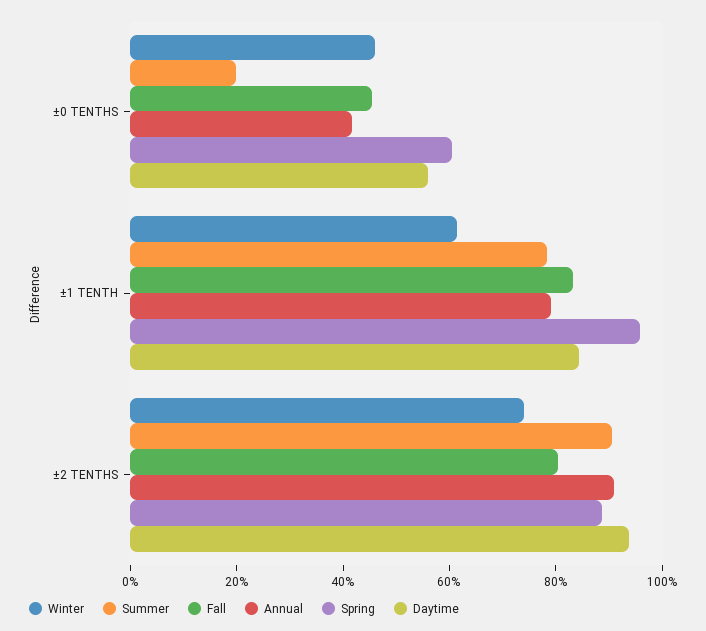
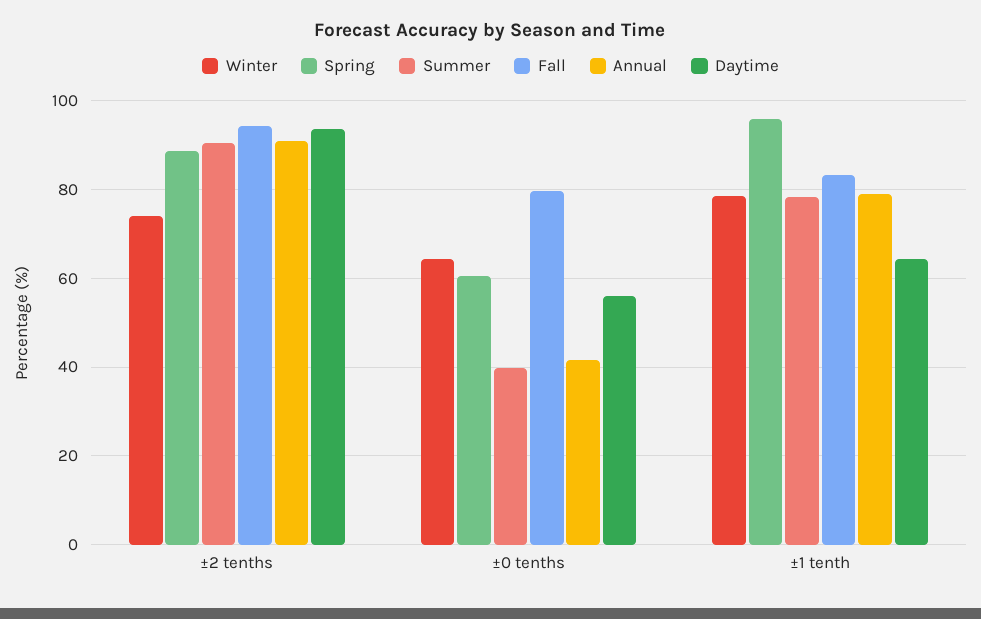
  {
    "Winter": {
-     "±0 TENTHS": 45,
+     "±0 TENTHS": 64,
-     "±1 TENTH": 60,
+     "±1 TENTH": 78,
      "±2 TENTHS": 74
    },
    "Summer": {
-     "±0 TENTHS": 20,
+     "±0 TENTHS": 40,
      "±1 TENTH": 78,
      "±2 TENTHS": 90
    },
    "Fall": {
-     "±0 TENTHS": 45,
+     "±0 TENTHS": 80,
      "±1 TENTH": 84,
-     "±2 TENTHS": 80
+     "±2 TENTHS": 94
    },
    "Annual": {
      "±0 TENTHS": 42,
      "±1 TENTH": 80,
      "±2 TENTHS": 90
    },
    "Spring": {
      "±0 TENTHS": 60,
      "±1 TENTH": 96,
      "±2 TENTHS": 88
    },
    "Daytime": {
      "±0 TENTHS": 56,
-     "±1 TENTH": 85,
+     "±1 TENTH": 64,
      "±2 TENTHS": 94
    }
  }

